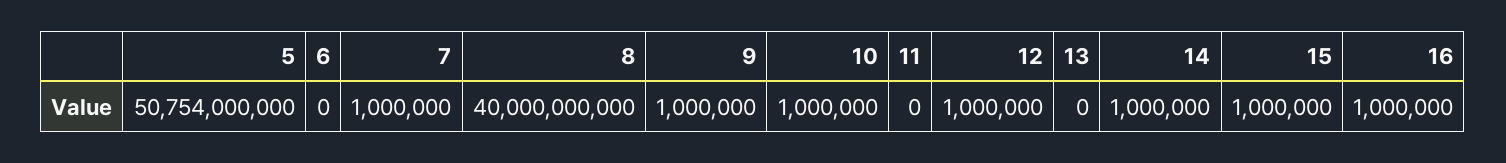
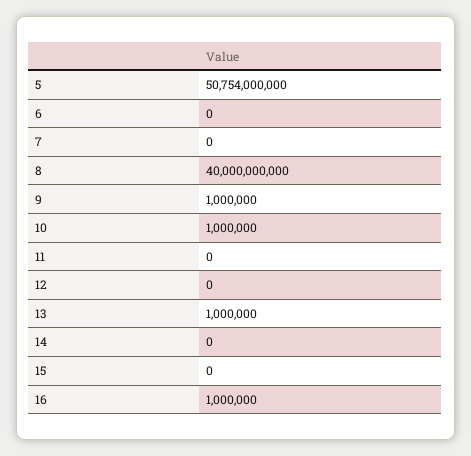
  {
    "5": 50754000000,
    "6": 0,
-   "7": 1000000,
+   "7": 0,
    "8": 40000000000,
    "9": 1000000,
    "10": 1000000,
    "11": 0,
-   "12": 1000000,
+   "12": 0,
-   "13": 0,
+   "13": 1000000,
-   "14": 1000000,
+   "14": 0,
-   "15": 1000000,
+   "15": 0,
    "16": 1000000
  }

